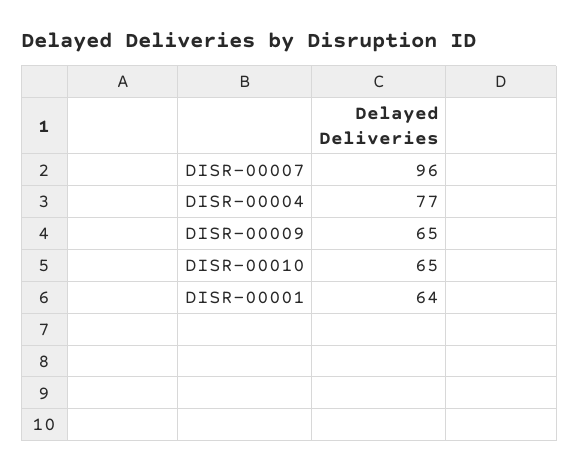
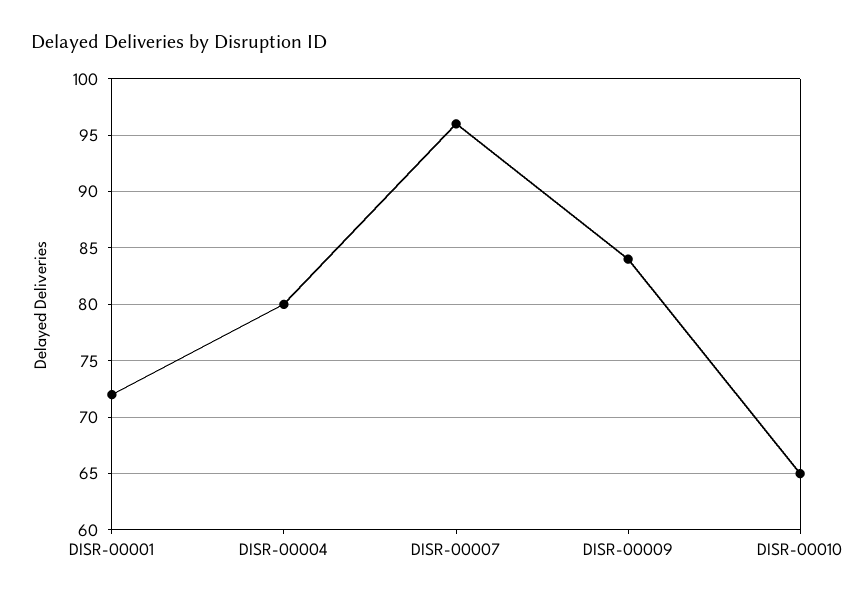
  {
    "DISR-00007": 96,
-   "DISR-00004": 77,
+   "DISR-00004": 80,
-   "DISR-00009": 65,
+   "DISR-00009": 84,
    "DISR-00010": 65,
-   "DISR-00001": 64
+   "DISR-00001": 72
  }

